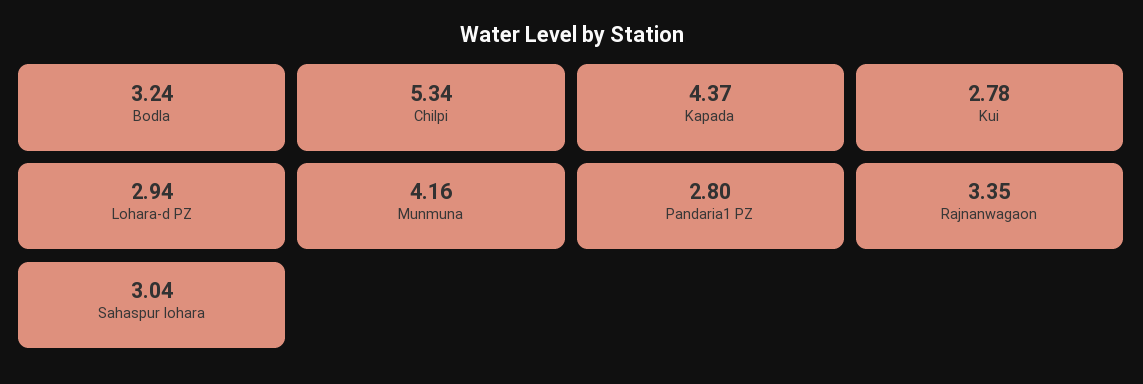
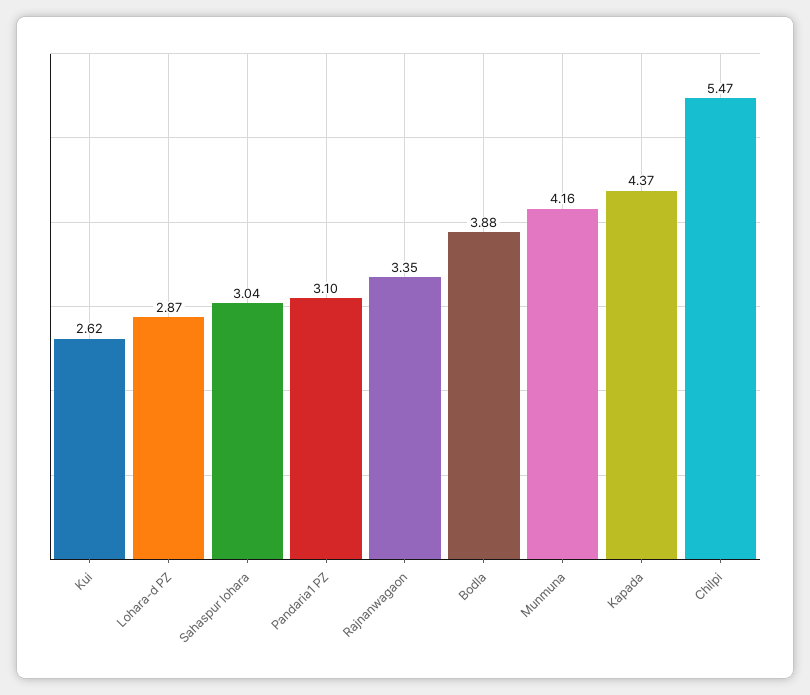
  {
-   "Bodla": 3.24,
+   "Bodla": 3.88,
-   "Chilpi": 5.34,
+   "Chilpi": 5.47,
    "Kapada": 4.37,
-   "Kui": 2.78,
+   "Kui": 2.62,
-   "Lohara-d PZ": 2.94,
+   "Lohara-d PZ": 2.87,
    "Munmuna": 4.16,
-   "Pandaria1 PZ": 2.8,
+   "Pandaria1 PZ": 3.1,
    "Rajnanwagaon": 3.35,
    "Sahaspur lohara": 3.04
  }

